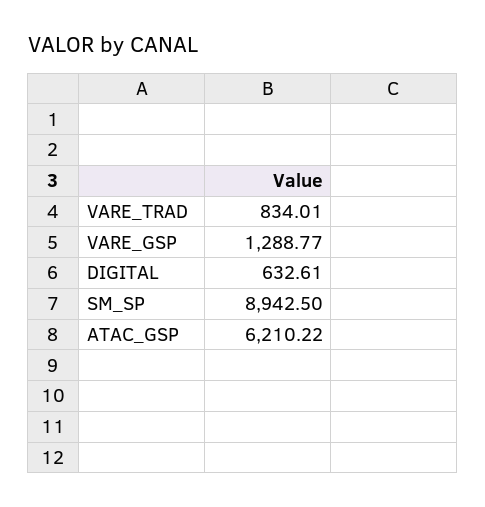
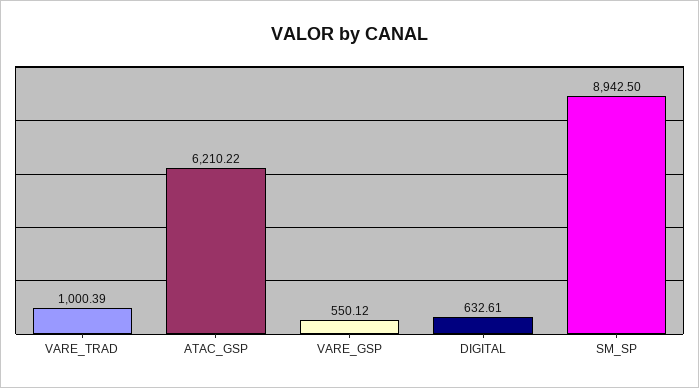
  {
-   "VARE_TRAD": 834.01,
+   "VARE_TRAD": 1000.39,
-   "VARE_GSP": 1288.77,
+   "VARE_GSP": 550.12,
    "DIGITAL": 632.61,
    "SM_SP": 8942.5,
    "ATAC_GSP": 6210.22
  }

